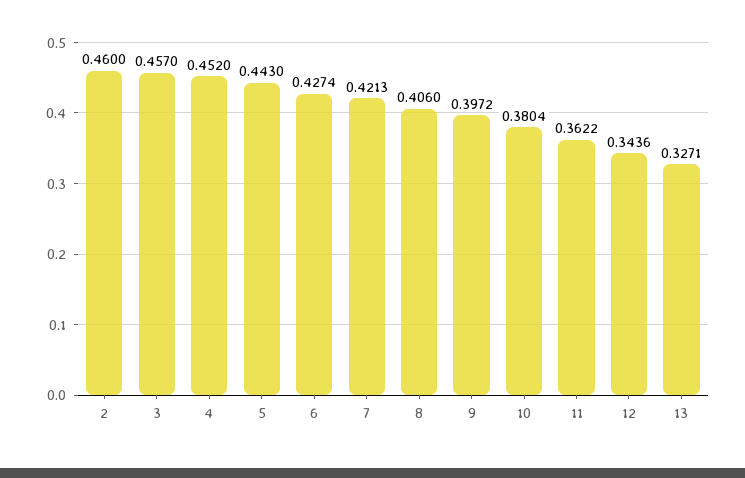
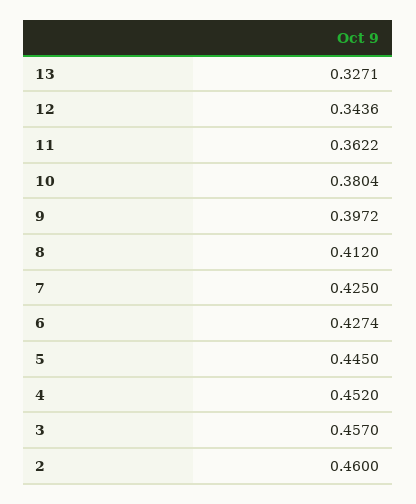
  {
    "2": 0.46,
    "3": 0.457,
    "4": 0.452,
-   "5": 0.443,
+   "5": 0.445,
    "6": 0.4274,
-   "7": 0.4213,
+   "7": 0.425,
-   "8": 0.406,
+   "8": 0.412,
    "9": 0.3972,
    "10": 0.3804,
    "11": 0.3622,
    "12": 0.3436,
    "13": 0.3271
  }

